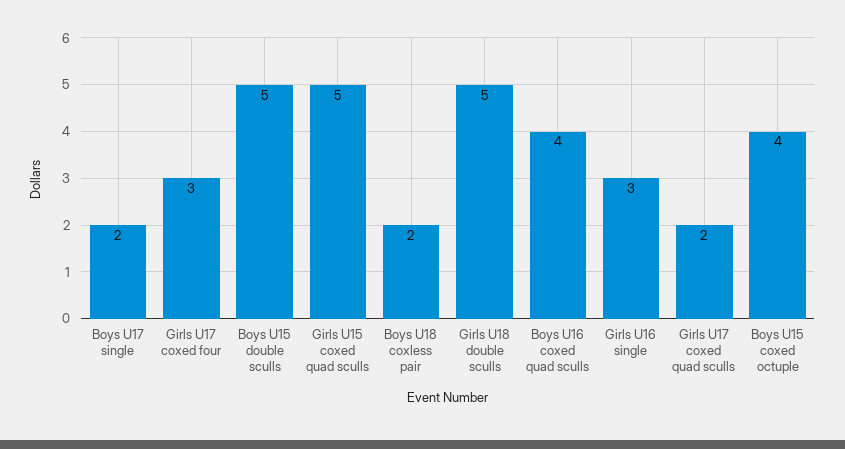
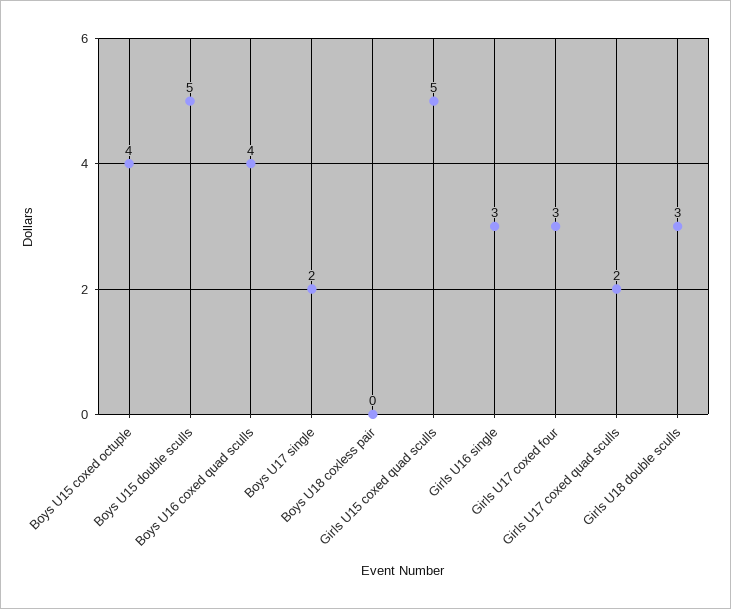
  {
    "Boys U17 single": 2,
    "Girls U17 coxed four": 3,
    "Boys U15 double sculls": 5,
    "Girls U15 coxed quad sculls": 5,
-   "Boys U18 coxless pair": 2,
+   "Boys U18 coxless pair": 0,
-   "Girls U18 double sculls": 5,
+   "Girls U18 double sculls": 3,
    "Boys U16 coxed quad sculls": 4,
    "Girls U16 single": 3,
    "Girls U17 coxed quad sculls": 2,
    "Boys U15 coxed octuple": 4
  }

